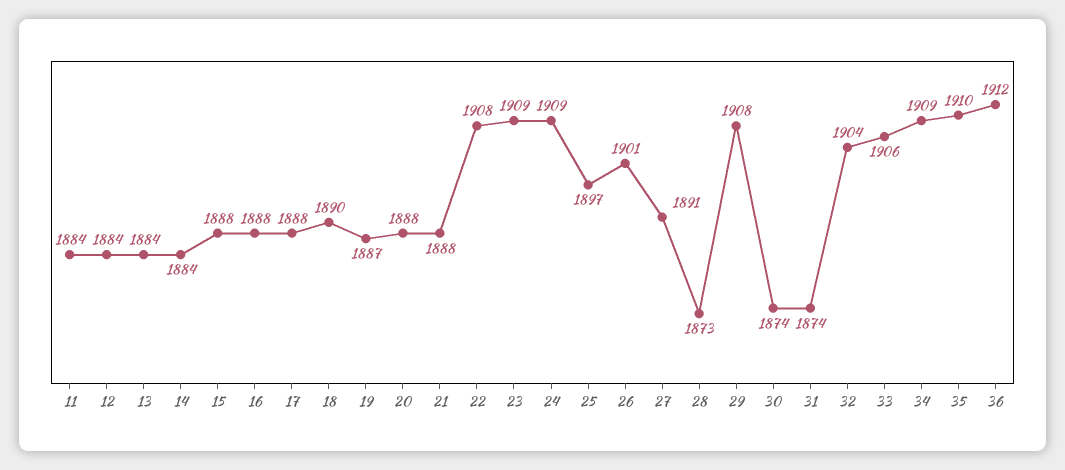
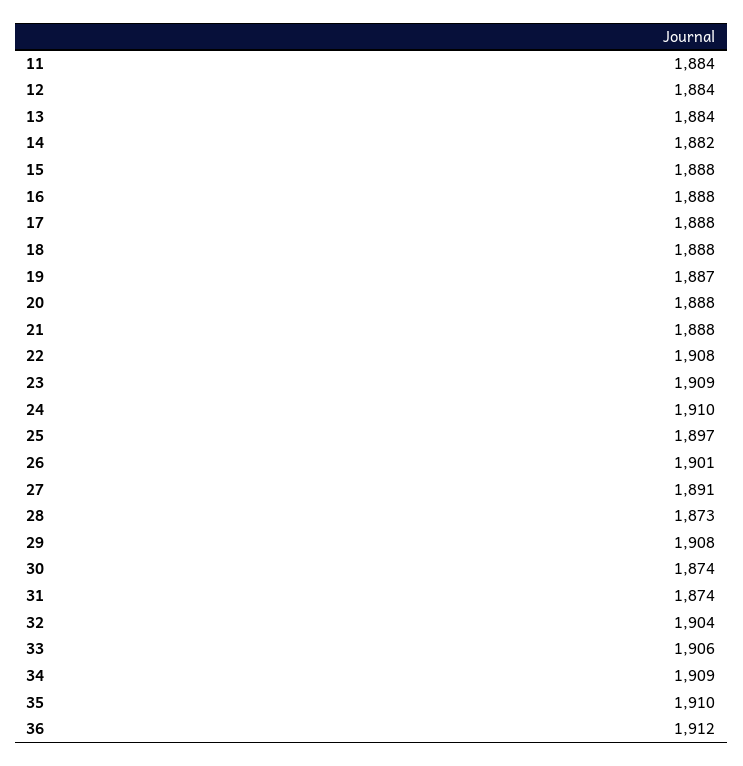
  {
    "11": 1884,
    "12": 1884,
    "13": 1884,
-   "14": 1884,
+   "14": 1882,
    "15": 1888,
    "16": 1888,
    "17": 1888,
-   "18": 1890,
+   "18": 1888,
    "19": 1887,
    "20": 1888,
    "21": 1888,
    "22": 1908,
    "23": 1909,
-   "24": 1909,
+   "24": 1910,
    "25": 1897,
    "26": 1901,
    "27": 1891,
    "28": 1873,
    "29": 1908,
    "30": 1874,
    "31": 1874,
    "32": 1904,
    "33": 1906,
    "34": 1909,
    "35": 1910,
    "36": 1912
  }

